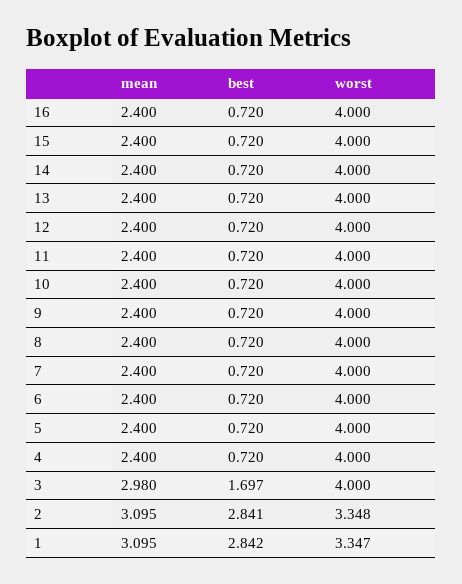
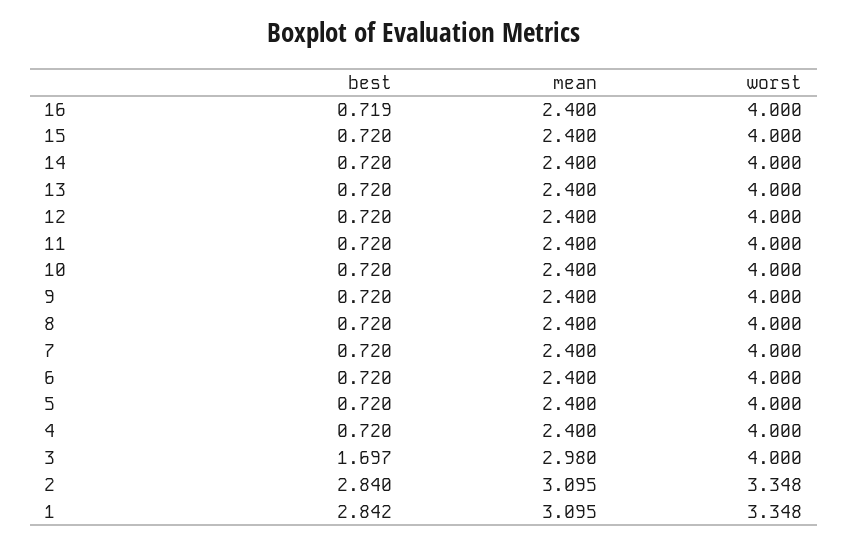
  {
    "mean": {
      "16": 2.4,
      "15": 2.4,
      "14": 2.4,
      "13": 2.4,
      "12": 2.4,
      "11": 2.4,
      "10": 2.4,
      "9": 2.4,
      "8": 2.4,
      "7": 2.4,
      "6": 2.4,
      "5": 2.4,
      "4": 2.4,
      "3": 2.98,
      "2": 3.095,
      "1": 3.095
    },
    "best": {
-     "16": 0.72,
+     "16": 0.719,
      "15": 0.72,
      "14": 0.72,
      "13": 0.72,
      "12": 0.72,
      "11": 0.72,
      "10": 0.72,
      "9": 0.72,
      "8": 0.72,
      "7": 0.72,
      "6": 0.72,
      "5": 0.72,
      "4": 0.72,
      "3": 1.697,
-     "2": 2.841,
+     "2": 2.84,
      "1": 2.842
    },
    "worst": {
      "16": 4,
      "15": 4,
      "14": 4,
      "13": 4,
      "12": 4,
      "11": 4,
      "10": 4,
      "9": 4,
      "8": 4,
      "7": 4,
      "6": 4,
      "5": 4,
      "4": 4,
      "3": 4,
      "2": 3.348,
-     "1": 3.347
+     "1": 3.348
    }
  }

